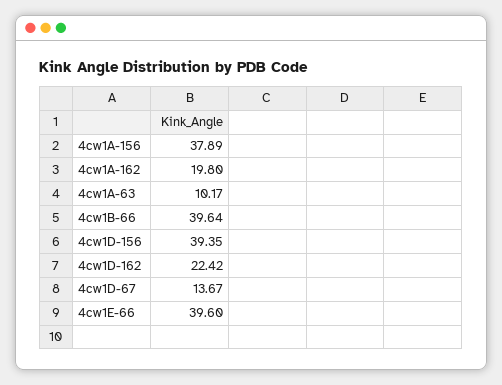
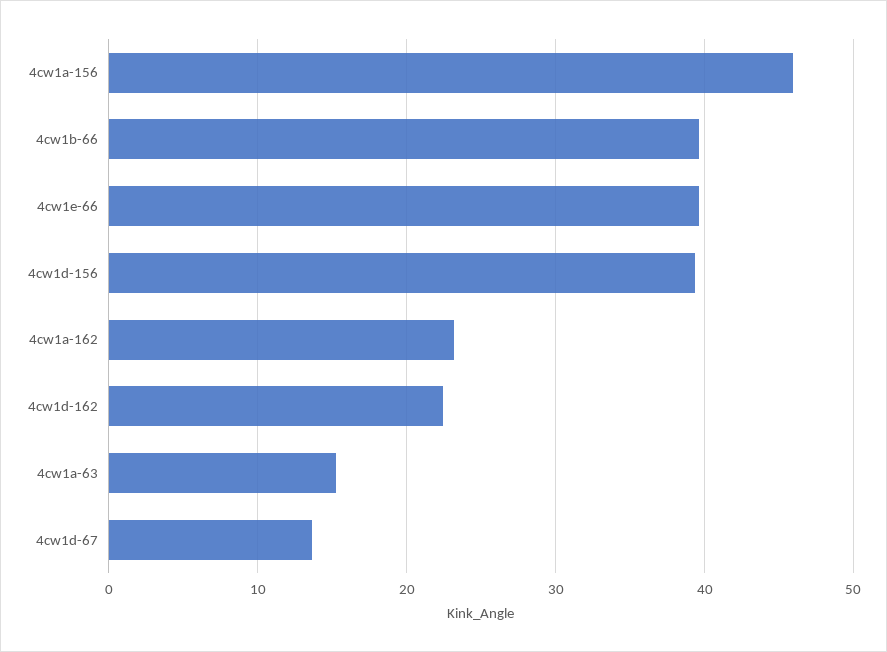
  {
-   "4cw1A-156": 37.89,
+   "4cw1A-156": 46,
-   "4cw1A-162": 19.8,
+   "4cw1A-162": 23,
-   "4cw1A-63": 10.17,
+   "4cw1A-63": 15,
    "4cw1B-66": 39.64,
    "4cw1D-156": 39.35,
    "4cw1D-162": 22.42,
    "4cw1D-67": 13.67,
    "4cw1E-66": 39.6
  }

